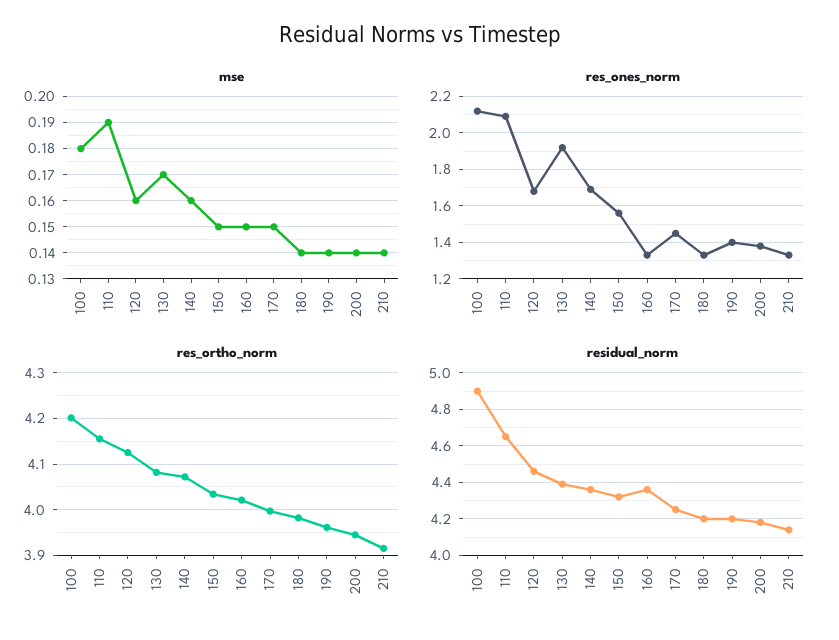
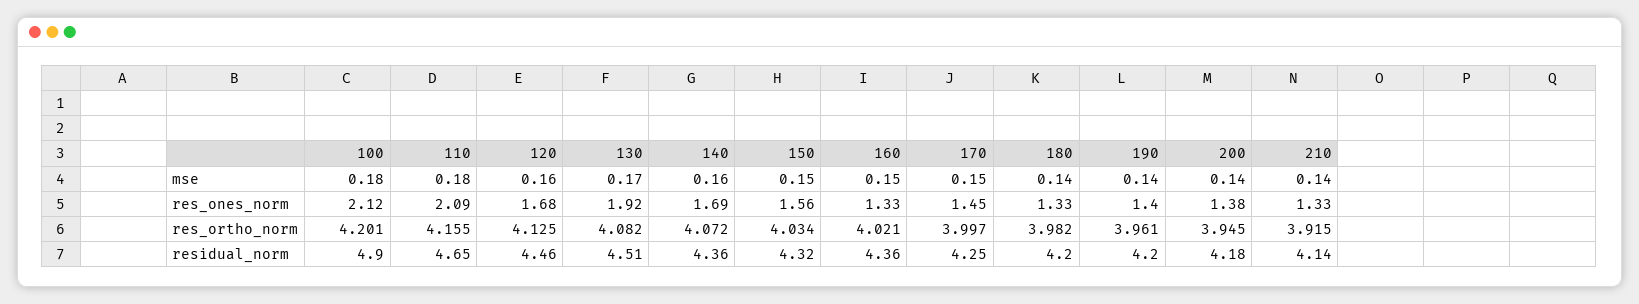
  {
    "mse": {
      "100": 0.18,
-     "110": 0.19,
+     "110": 0.18,
      "120": 0.16,
      "130": 0.17,
      "140": 0.16,
      "150": 0.15,
      "160": 0.15,
      "170": 0.15,
      "180": 0.14,
      "190": 0.14,
      "200": 0.14,
      "210": 0.14
    },
    "res_ones_norm": {
      "100": 2.12,
      "110": 2.09,
      "120": 1.68,
      "130": 1.92,
      "140": 1.69,
      "150": 1.56,
      "160": 1.33,
      "170": 1.45,
      "180": 1.33,
      "190": 1.4,
      "200": 1.38,
      "210": 1.33
    },
    "res_ortho_norm": {
      "100": 4.201,
      "110": 4.155,
      "120": 4.125,
      "130": 4.082,
      "140": 4.072,
      "150": 4.034,
      "160": 4.021,
      "170": 3.997,
      "180": 3.982,
      "190": 3.961,
      "200": 3.945,
      "210": 3.915
    },
    "residual_norm": {
      "100": 4.9,
      "110": 4.65,
      "120": 4.46,
-     "130": 4.4,
+     "130": 4.51,
      "140": 4.36,
      "150": 4.32,
      "160": 4.36,
      "170": 4.25,
      "180": 4.2,
      "190": 4.2,
      "200": 4.18,
      "210": 4.14
    }
  }

